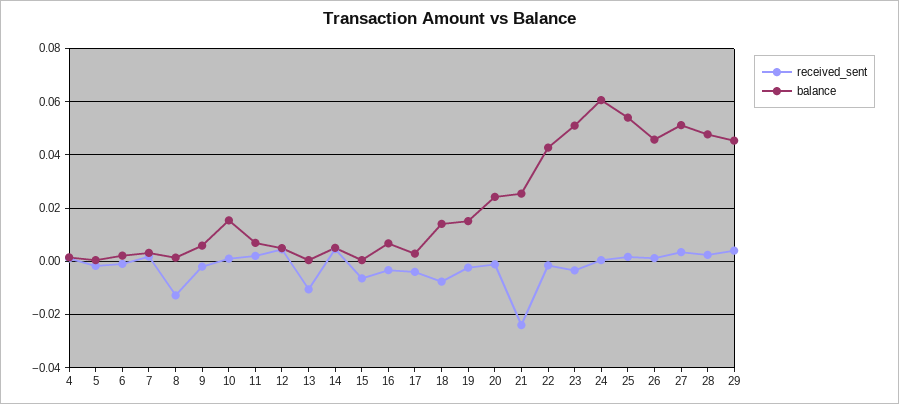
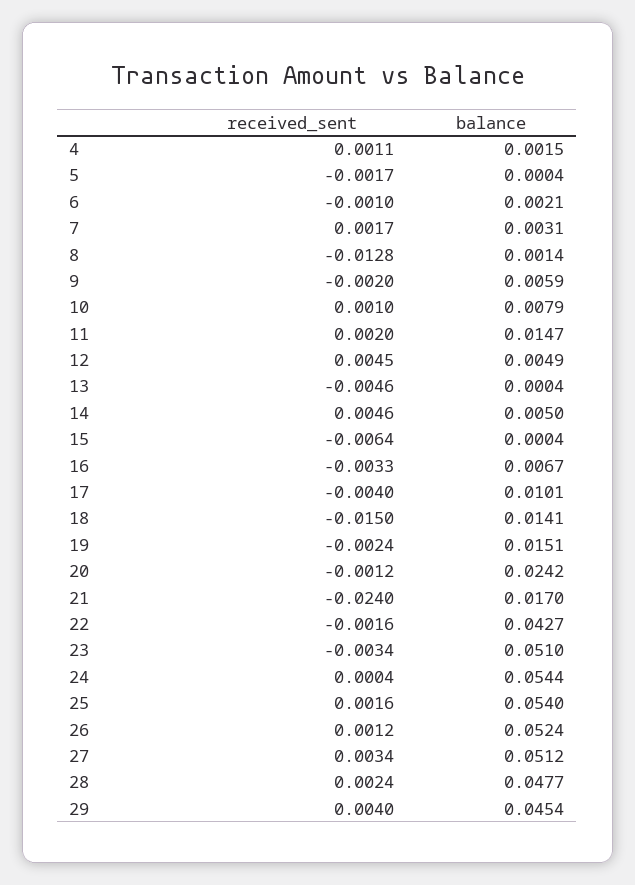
  {
    "received_sent": {
      "4": 0.0011,
      "5": -0.0017,
      "6": -0.001,
      "7": 0.0017,
      "8": -0.0128,
      "9": -0.002,
      "10": 0.001,
      "11": 0.002,
      "12": 0.0045,
-     "13": -0.01,
+     "13": -0.0046,
      "14": 0.0046,
      "15": -0.0064,
      "16": -0.0033,
      "17": -0.004,
-     "18": -0.0075,
+     "18": -0.015,
      "19": -0.0024,
      "20": -0.0012,
      "21": -0.024,
      "22": -0.0016,
      "23": -0.0034,
      "24": 0.0004,
      "25": 0.0016,
      "26": 0.0012,
      "27": 0.0034,
      "28": 0.0024,
      "29": 0.004
    },
    "balance": {
      "4": 0.0015,
      "5": 0.0004,
      "6": 0.0021,
      "7": 0.0031,
      "8": 0.0014,
      "9": 0.0059,
-     "10": 0.015,
+     "10": 0.0079,
-     "11": 0.0075,
+     "11": 0.0147,
      "12": 0.0049,
      "13": 0.0004,
      "14": 0.005,
      "15": 0.0004,
      "16": 0.0067,
-     "17": 0.0025,
+     "17": 0.0101,
      "18": 0.0141,
      "19": 0.0151,
      "20": 0.0242,
-     "21": 0.025,
+     "21": 0.017,
      "22": 0.0427,
      "23": 0.051,
-     "24": 0.06,
+     "24": 0.0544,
      "25": 0.054,
-     "26": 0.045,
+     "26": 0.0524,
      "27": 0.0512,
      "28": 0.0477,
      "29": 0.0454
    }
  }

